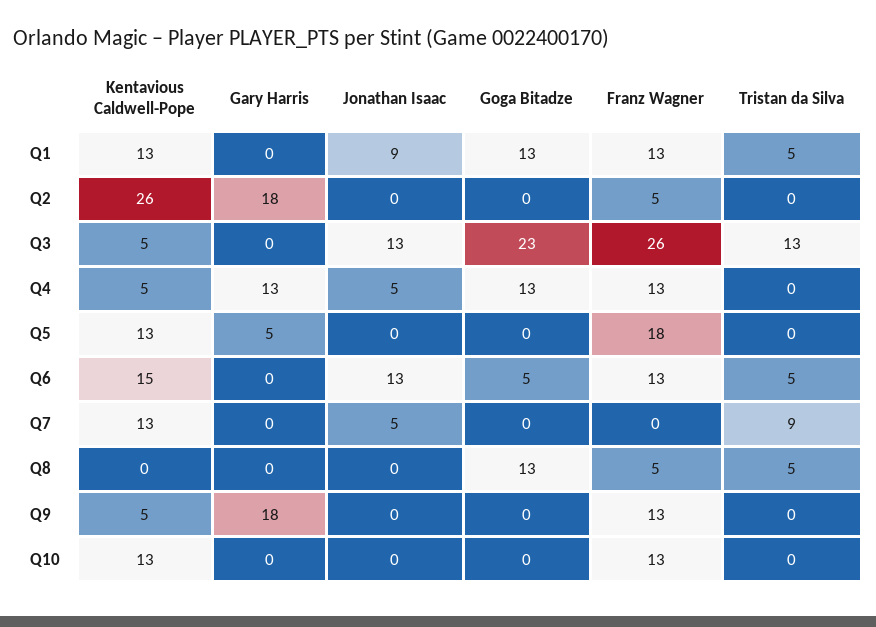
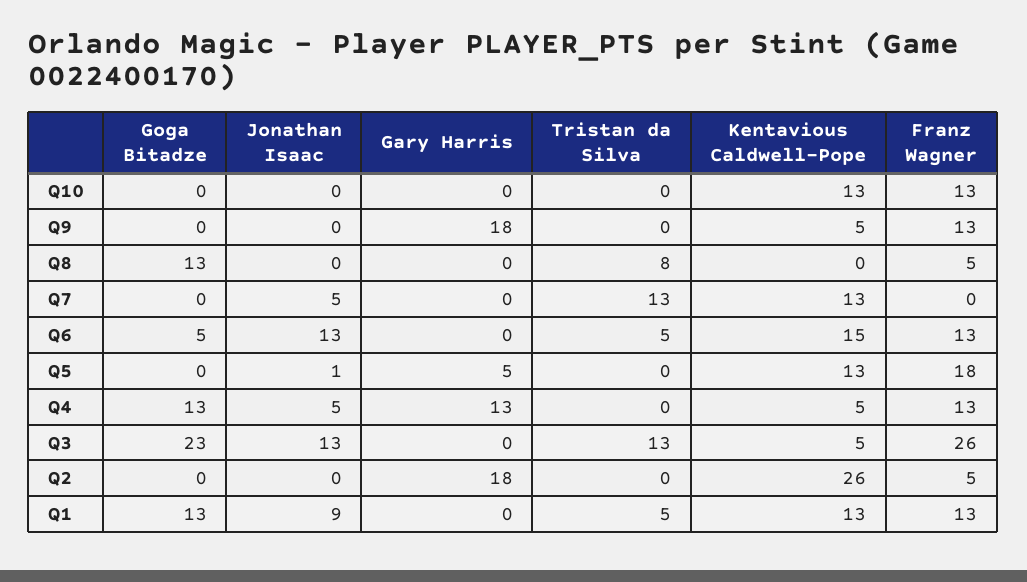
  {
    "Kentavious Caldwell-Pope": {
      "Q1": 13,
      "Q2": 26,
      "Q3": 5,
      "Q4": 5,
      "Q5": 13,
      "Q6": 15,
      "Q7": 13,
      "Q8": 0,
      "Q9": 5,
      "Q10": 13
    },
    "Gary Harris": {
      "Q1": 0,
      "Q2": 18,
      "Q3": 0,
      "Q4": 13,
      "Q5": 5,
      "Q6": 0,
      "Q7": 0,
      "Q8": 0,
      "Q9": 18,
      "Q10": 0
    },
    "Jonathan Isaac": {
      "Q1": 9,
      "Q2": 0,
      "Q3": 13,
      "Q4": 5,
-     "Q5": 0,
+     "Q5": 1,
      "Q6": 13,
      "Q7": 5,
      "Q8": 0,
      "Q9": 0,
      "Q10": 0
    },
    "Goga Bitadze": {
      "Q1": 13,
      "Q2": 0,
      "Q3": 23,
      "Q4": 13,
      "Q5": 0,
      "Q6": 5,
      "Q7": 0,
      "Q8": 13,
      "Q9": 0,
      "Q10": 0
    },
    "Franz Wagner": {
      "Q1": 13,
      "Q2": 5,
      "Q3": 26,
      "Q4": 13,
      "Q5": 18,
      "Q6": 13,
      "Q7": 0,
      "Q8": 5,
      "Q9": 13,
      "Q10": 13
    },
    "Tristan da Silva": {
      "Q1": 5,
      "Q2": 0,
      "Q3": 13,
      "Q4": 0,
      "Q5": 0,
      "Q6": 5,
-     "Q7": 9,
+     "Q7": 13,
-     "Q8": 5,
+     "Q8": 8,
      "Q9": 0,
      "Q10": 0
    }
  }

